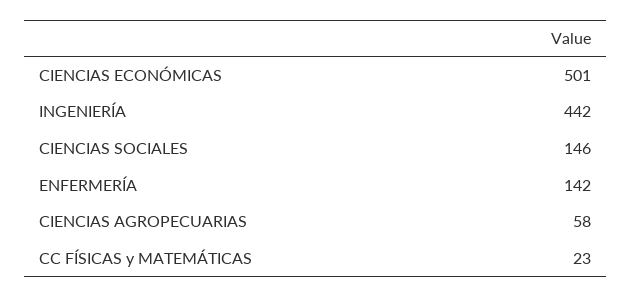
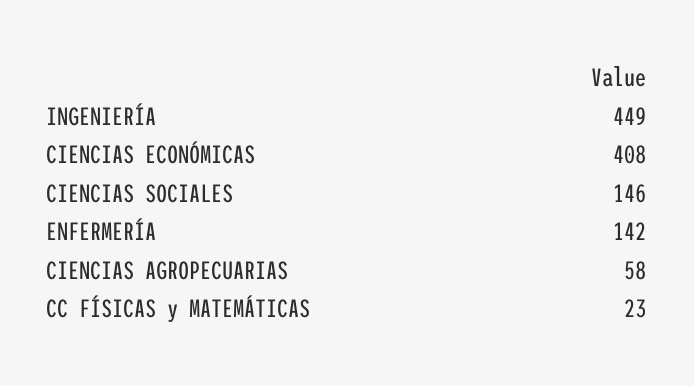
  {
-   "CIENCIAS ECONÓMICAS": 501,
+   "CIENCIAS ECONÓMICAS": 408,
-   "INGENIERÍA": 442,
+   "INGENIERÍA": 449,
    "CIENCIAS SOCIALES": 146,
    "ENFERMERÍA": 142,
    "CIENCIAS AGROPECUARIAS": 58,
    "CC FÍSICAS y MATEMÁTICAS": 23
  }

